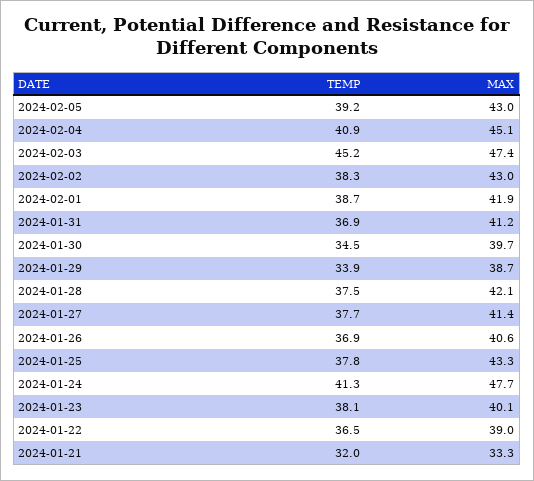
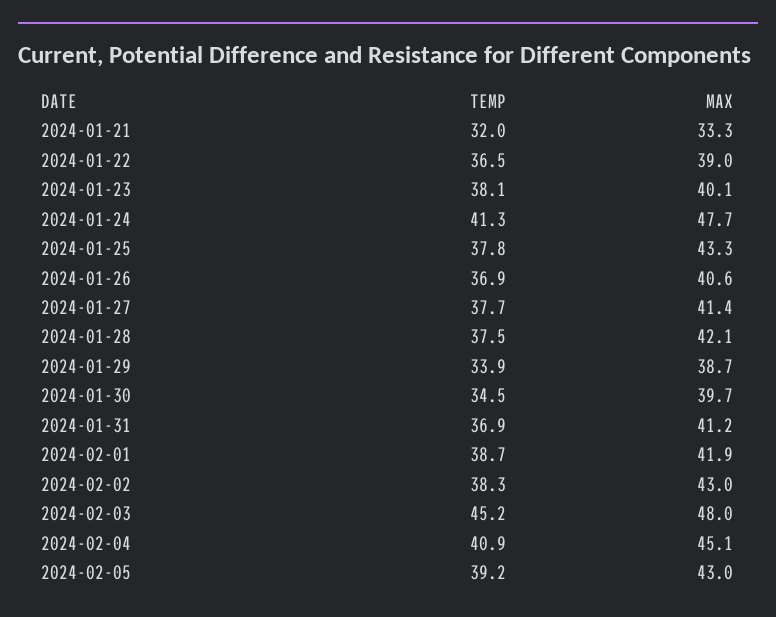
  {
    "TEMP": {
      "2024-02-05": 39.2,
      "2024-02-04": 40.9,
      "2024-02-03": 45.2,
      "2024-02-02": 38.3,
      "2024-02-01": 38.7,
      "2024-01-31": 36.9,
      "2024-01-30": 34.5,
      "2024-01-29": 33.9,
      "2024-01-28": 37.5,
      "2024-01-27": 37.7,
      "2024-01-26": 36.9,
      "2024-01-25": 37.8,
      "2024-01-24": 41.3,
      "2024-01-23": 38.1,
      "2024-01-22": 36.5,
      "2024-01-21": 32
    },
    "MAX": {
      "2024-02-05": 43,
      "2024-02-04": 45.1,
-     "2024-02-03": 47.4,
+     "2024-02-03": 48,
      "2024-02-02": 43,
      "2024-02-01": 41.9,
      "2024-01-31": 41.2,
      "2024-01-30": 39.7,
      "2024-01-29": 38.7,
      "2024-01-28": 42.1,
      "2024-01-27": 41.4,
      "2024-01-26": 40.6,
      "2024-01-25": 43.3,
      "2024-01-24": 47.7,
      "2024-01-23": 40.1,
      "2024-01-22": 39,
      "2024-01-21": 33.3
    }
  }

